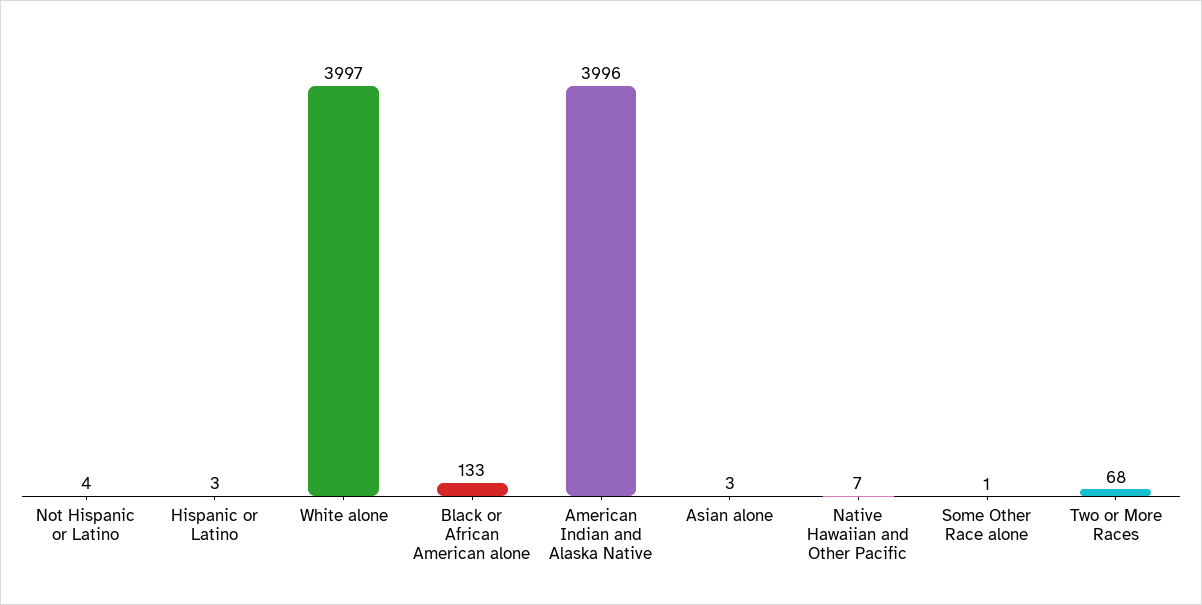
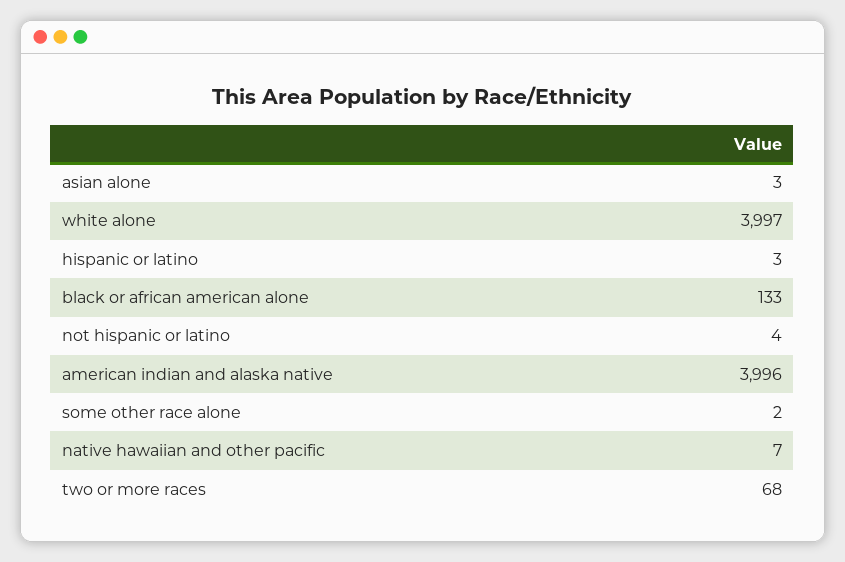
  {
    "Not Hispanic or Latino": 4,
    "Hispanic or Latino": 3,
    "White alone": 3997,
    "Black or African American alone": 133,
    "American Indian and Alaska Native": 3996,
    "Asian alone": 3,
    "Native Hawaiian and Other Pacific": 7,
-   "Some Other Race alone": 1,
+   "Some Other Race alone": 2,
    "Two or More Races": 68
  }

